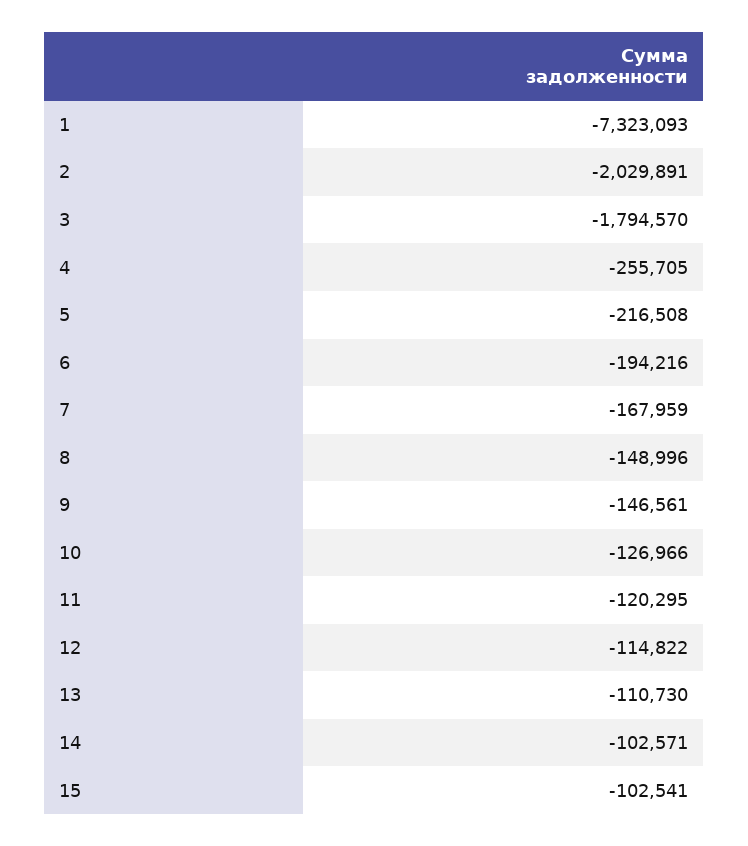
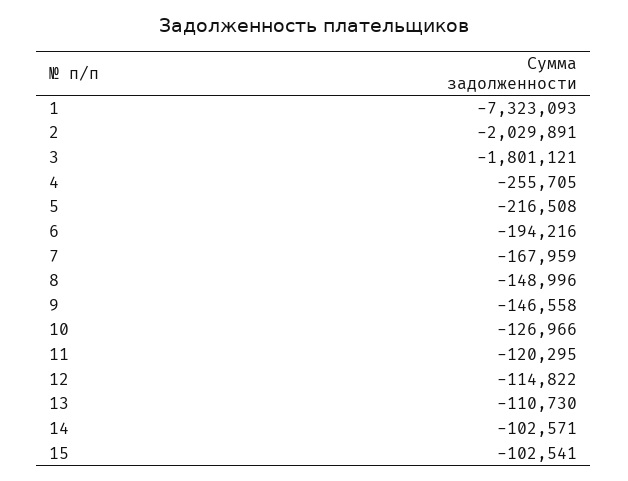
  {
    "1": -7323093,
    "2": -2029891,
-   "3": -1794570,
+   "3": -1801121,
    "4": -255705,
    "5": -216508,
    "6": -194216,
    "7": -167959,
    "8": -148996,
-   "9": -146561,
+   "9": -146558,
    "10": -126966,
    "11": -120295,
    "12": -114822,
    "13": -110730,
    "14": -102571,
    "15": -102541
  }

